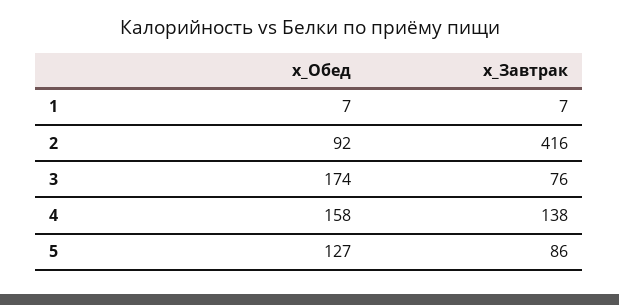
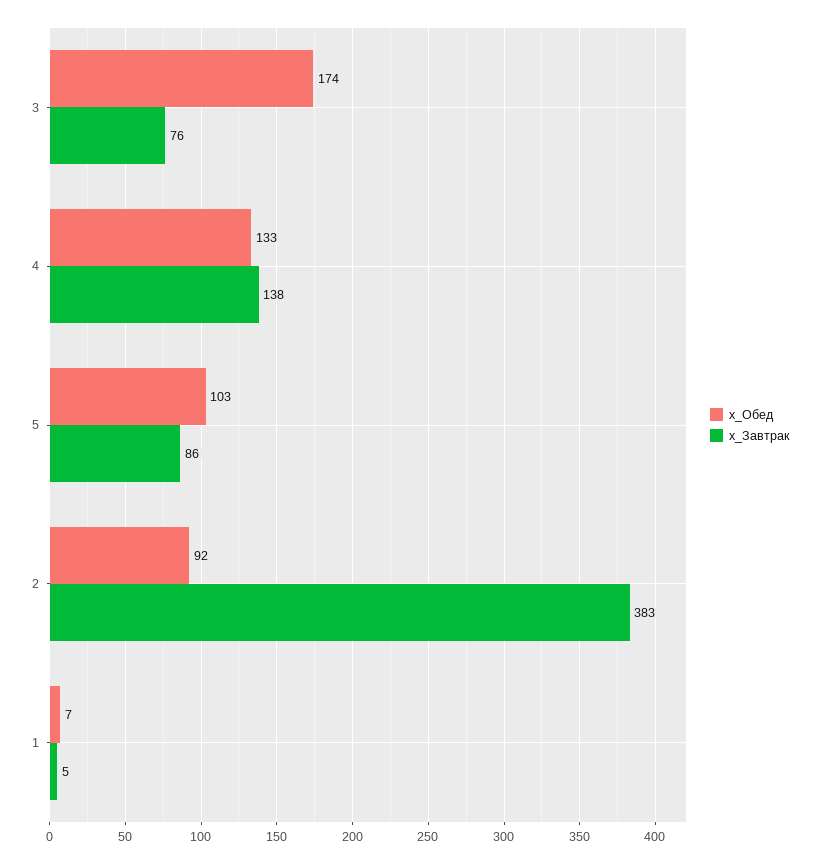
  {
    "x_Обед": {
      "1": 7,
      "2": 92,
      "3": 174,
-     "4": 158,
+     "4": 133,
-     "5": 127
+     "5": 103
    },
    "x_Завтрак": {
-     "1": 7,
+     "1": 5,
-     "2": 416,
+     "2": 383,
      "3": 76,
      "4": 138,
      "5": 86
    }
  }

